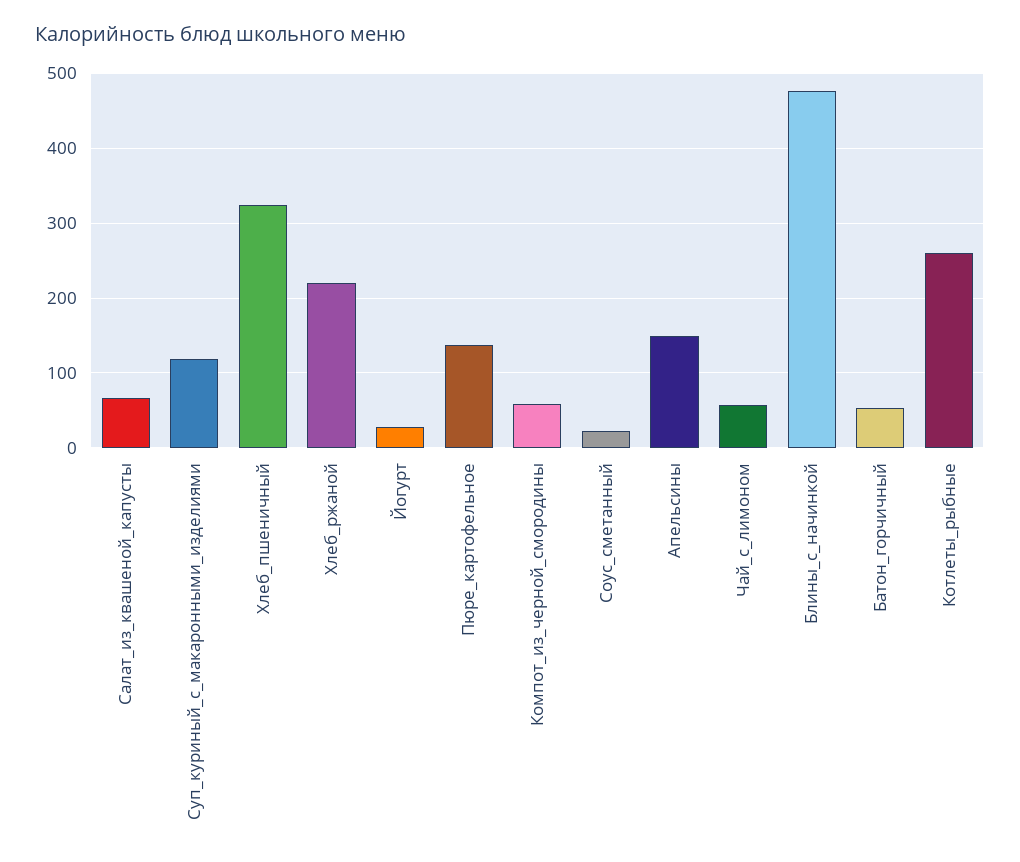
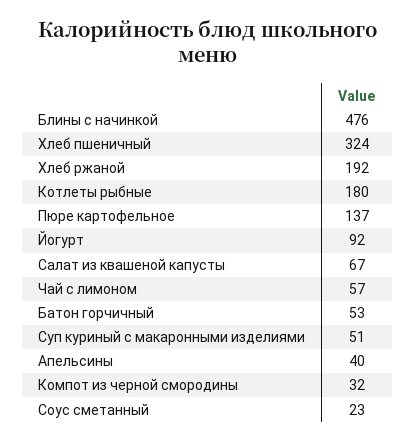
  {
    "Салат_из_квашеной_капусты": 67,
-   "Суп_куриный_с_макаронными_изделиями": 120,
+   "Суп_куриный_с_макаронными_изделиями": 51,
    "Хлеб_пшеничный": 324,
-   "Хлеб_ржаной": 220,
+   "Хлеб_ржаной": 192,
-   "Йогурт": 30,
+   "Йогурт": 92,
    "Пюре_картофельное": 137,
-   "Компот_из_черной_смородины": 60,
+   "Компот_из_черной_смородины": 32,
    "Соус_сметанный": 23,
-   "Апельсины": 150,
+   "Апельсины": 40,
    "Чай_с_лимоном": 57,
    "Блины_с_начинкой": 476,
    "Батон_горчичный": 53,
-   "Котлеты_рыбные": 260
+   "Котлеты_рыбные": 180
  }

